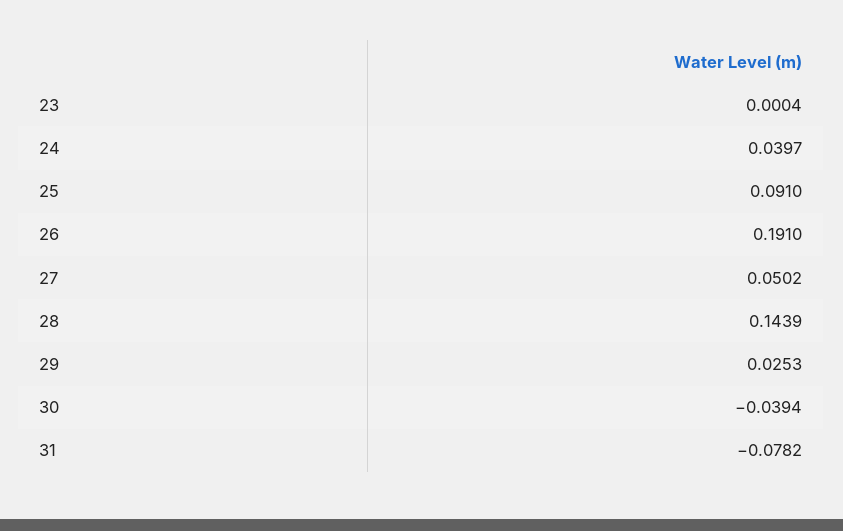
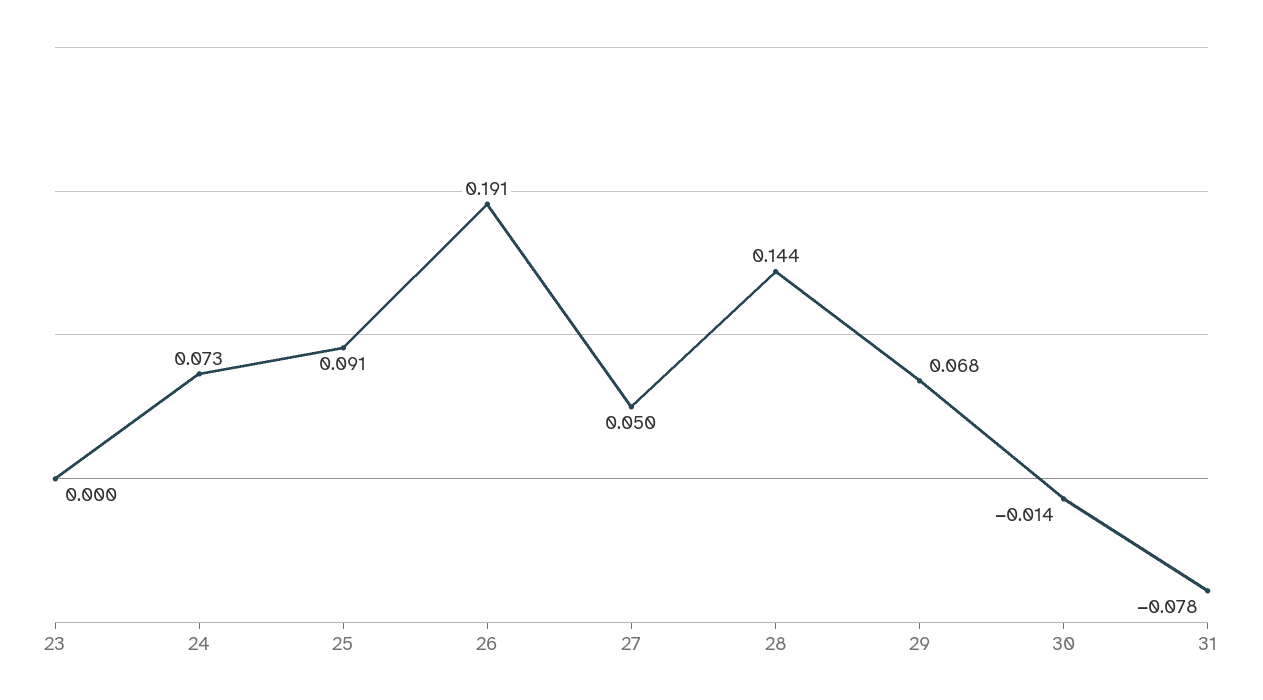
  {
    "23": 0.0004,
-   "24": 0.0397,
+   "24": 0.073,
    "25": 0.091,
    "26": 0.191,
    "27": 0.0502,
    "28": 0.1439,
-   "29": 0.0253,
+   "29": 0.068,
-   "30": -0.0394,
+   "30": -0.014,
    "31": -0.0782
  }

